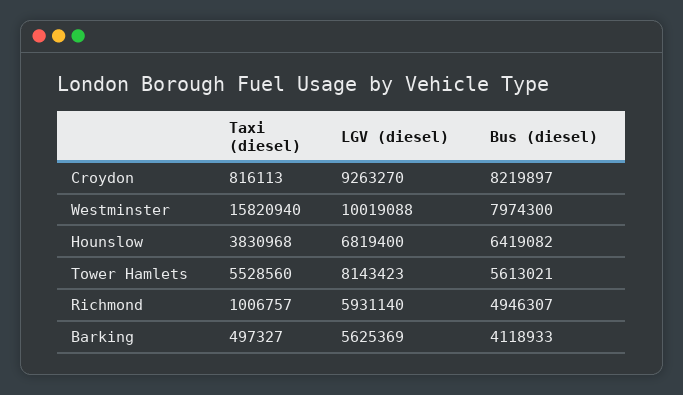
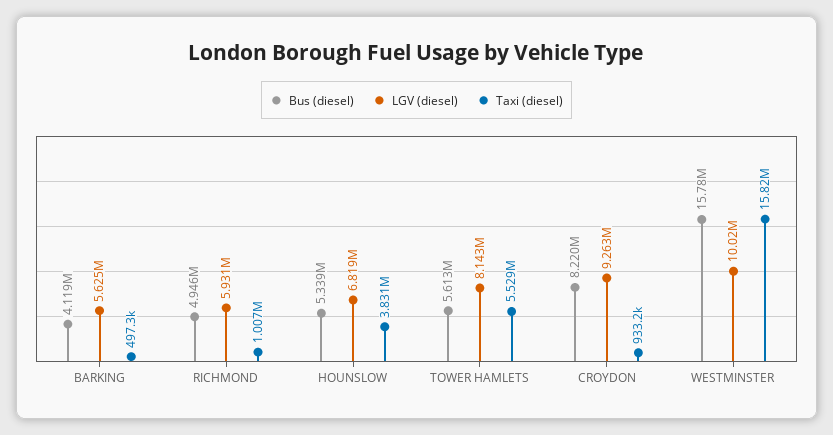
  {
    "Taxi (diesel)": {
-     "Croydon": 816113,
+     "Croydon": 933200,
      "Westminster": 15820940,
      "Hounslow": 3830968,
      "Tower Hamlets": 5528560,
      "Richmond": 1006757,
      "Barking": 497327
    },
    "LGV (diesel)": {
      "Croydon": 9263270,
      "Westminster": 10019088,
      "Hounslow": 6819400,
      "Tower Hamlets": 8143423,
      "Richmond": 5931140,
      "Barking": 5625369
    },
    "Bus (diesel)": {
      "Croydon": 8219897,
-     "Westminster": 7974300,
+     "Westminster": 15780000,
-     "Hounslow": 6419082,
+     "Hounslow": 5339000,
      "Tower Hamlets": 5613021,
      "Richmond": 4946307,
      "Barking": 4118933
    }
  }

